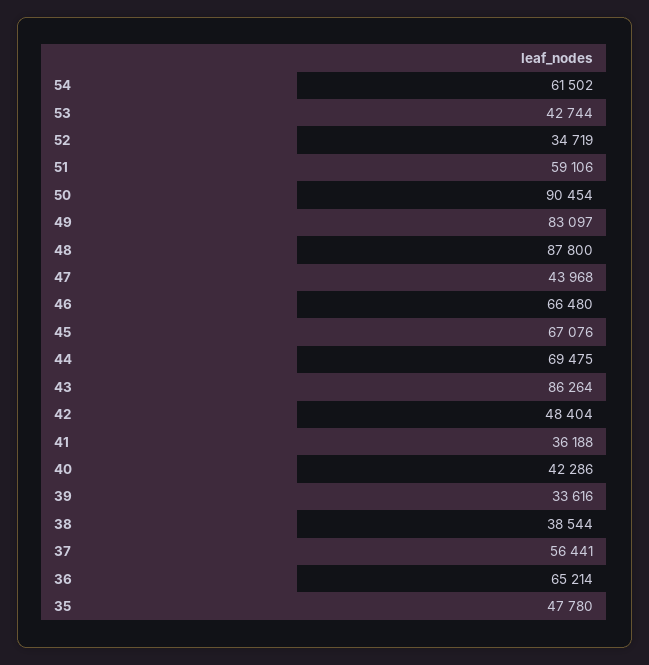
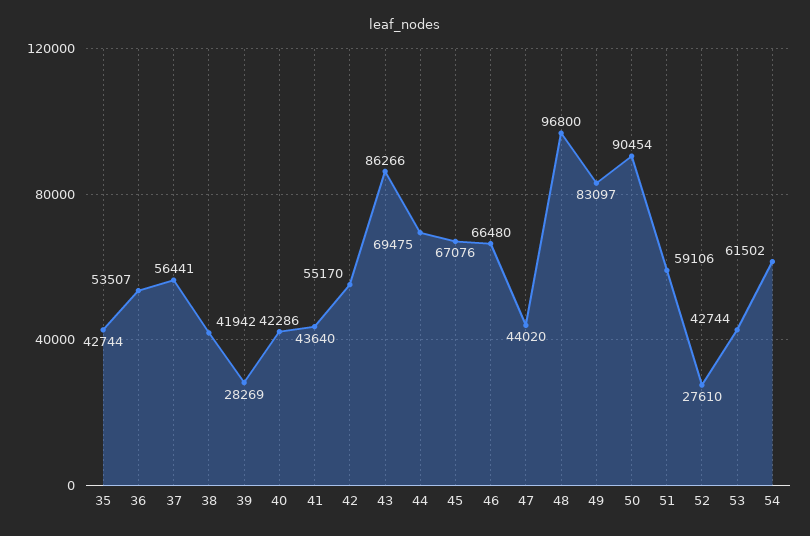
  {
    "54": 61502,
    "53": 42744,
-   "52": 34719,
+   "52": 27610,
    "51": 59106,
    "50": 90454,
    "49": 83097,
-   "48": 87800,
+   "48": 96800,
-   "47": 43968,
+   "47": 44020,
    "46": 66480,
    "45": 67076,
    "44": 69475,
-   "43": 86264,
+   "43": 86266,
-   "42": 48404,
+   "42": 55170,
-   "41": 36188,
+   "41": 43640,
    "40": 42286,
-   "39": 33616,
+   "39": 28269,
-   "38": 38544,
+   "38": 41942,
    "37": 56441,
-   "36": 65214,
+   "36": 53507,
-   "35": 47780
+   "35": 42744
  }

